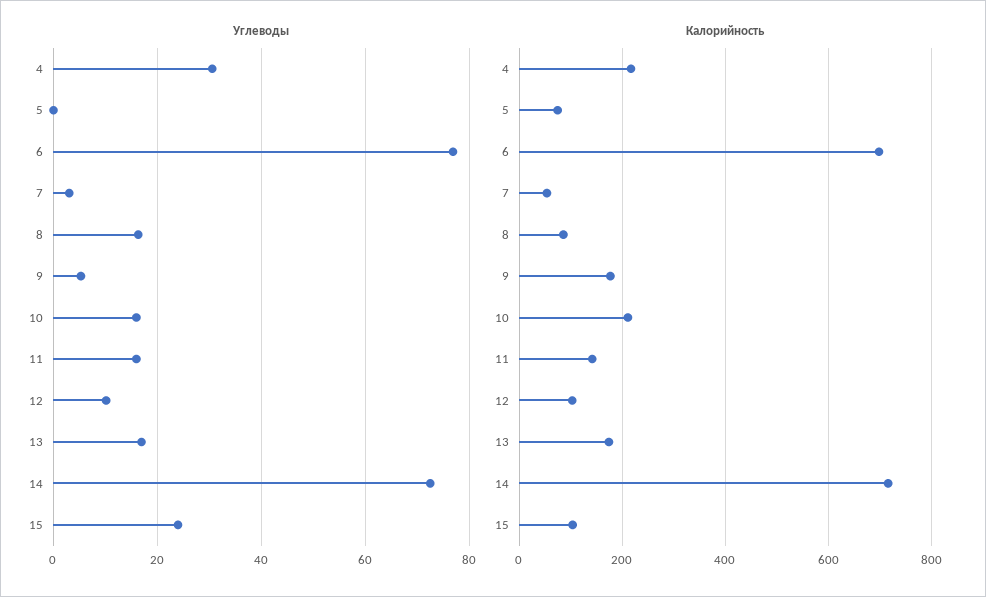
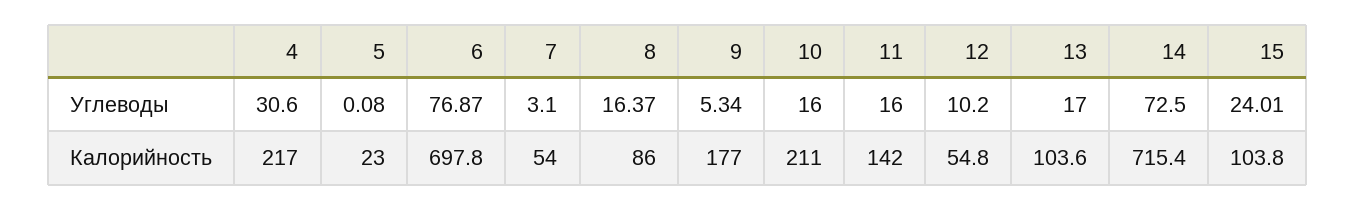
  {
    "Углеводы": {
      "4": 30.6,
      "5": 0.08,
      "6": 76.87,
      "7": 3.1,
      "8": 16.37,
      "9": 5.34,
      "10": 16,
      "11": 16,
      "12": 10.2,
      "13": 17,
      "14": 72.5,
      "15": 24.01
    },
    "Калорийность": {
      "4": 217,
-     "5": 80,
+     "5": 23,
      "6": 697.8,
      "7": 54,
      "8": 86,
      "9": 177,
      "10": 211,
      "11": 142,
-     "12": 100,
+     "12": 54.8,
-     "13": 180,
+     "13": 103.6,
      "14": 715.4,
      "15": 103.8
    }
  }

